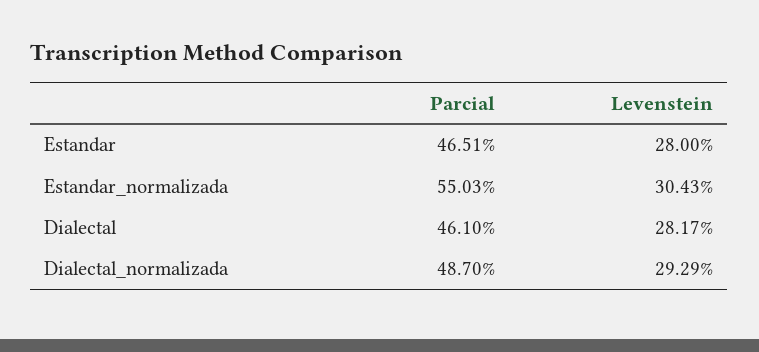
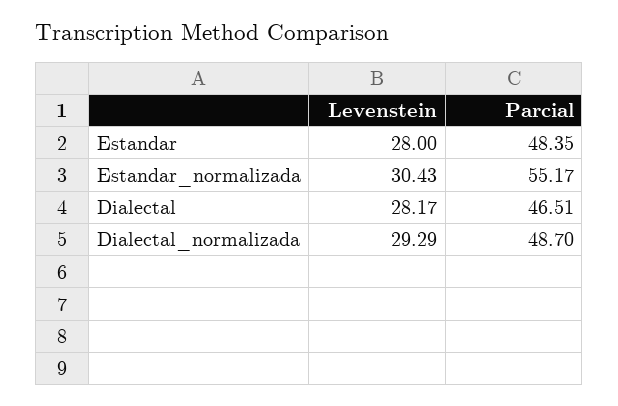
  {
    "Parcial": {
-     "Estandar": 46.51,
+     "Estandar": 48.35,
-     "Estandar_normalizada": 55.03,
+     "Estandar_normalizada": 55.17,
-     "Dialectal": 46.1,
+     "Dialectal": 46.51,
      "Dialectal_normalizada": 48.7
    },
    "Levenstein": {
      "Estandar": 28,
      "Estandar_normalizada": 30.43,
      "Dialectal": 28.17,
      "Dialectal_normalizada": 29.29
    }
  }

